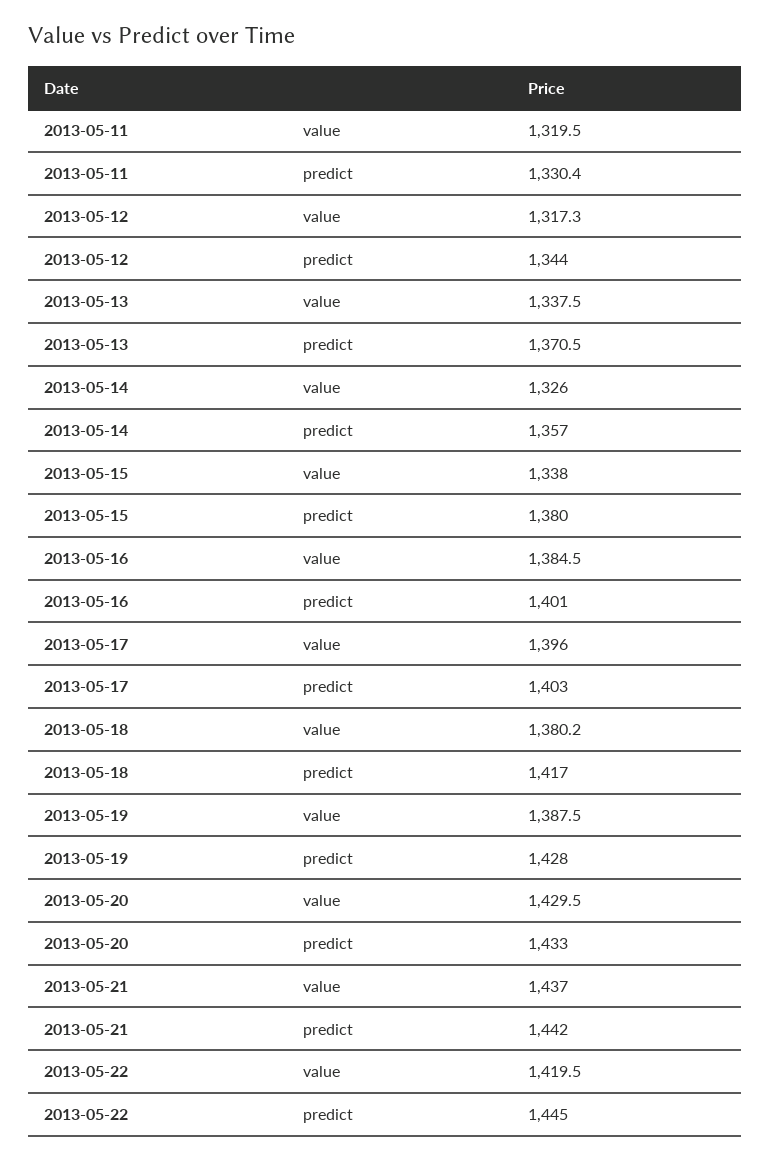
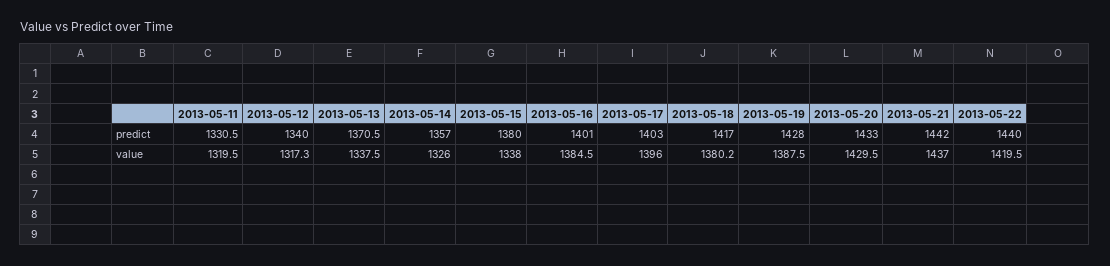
  {
    "2013-05-11": {
      "value": 1319.5,
-     "predict": 1330.4
+     "predict": 1330.5
    },
    "2013-05-12": {
      "value": 1317.3,
-     "predict": 1344
+     "predict": 1340
    },
    "2013-05-13": {
      "value": 1337.5,
      "predict": 1370.5
    },
    "2013-05-14": {
      "value": 1326,
      "predict": 1357
    },
    "2013-05-15": {
      "value": 1338,
      "predict": 1380
    },
    "2013-05-16": {
      "value": 1384.5,
      "predict": 1401
    },
    "2013-05-17": {
      "value": 1396,
      "predict": 1403
    },
    "2013-05-18": {
      "value": 1380.2,
      "predict": 1417
    },
    "2013-05-19": {
      "value": 1387.5,
      "predict": 1428
    },
    "2013-05-20": {
      "value": 1429.5,
      "predict": 1433
    },
    "2013-05-21": {
      "value": 1437,
      "predict": 1442
    },
    "2013-05-22": {
      "value": 1419.5,
-     "predict": 1445
+     "predict": 1440
    }
  }

